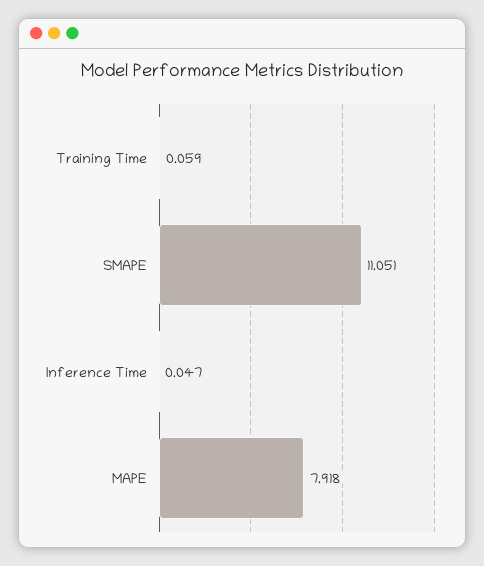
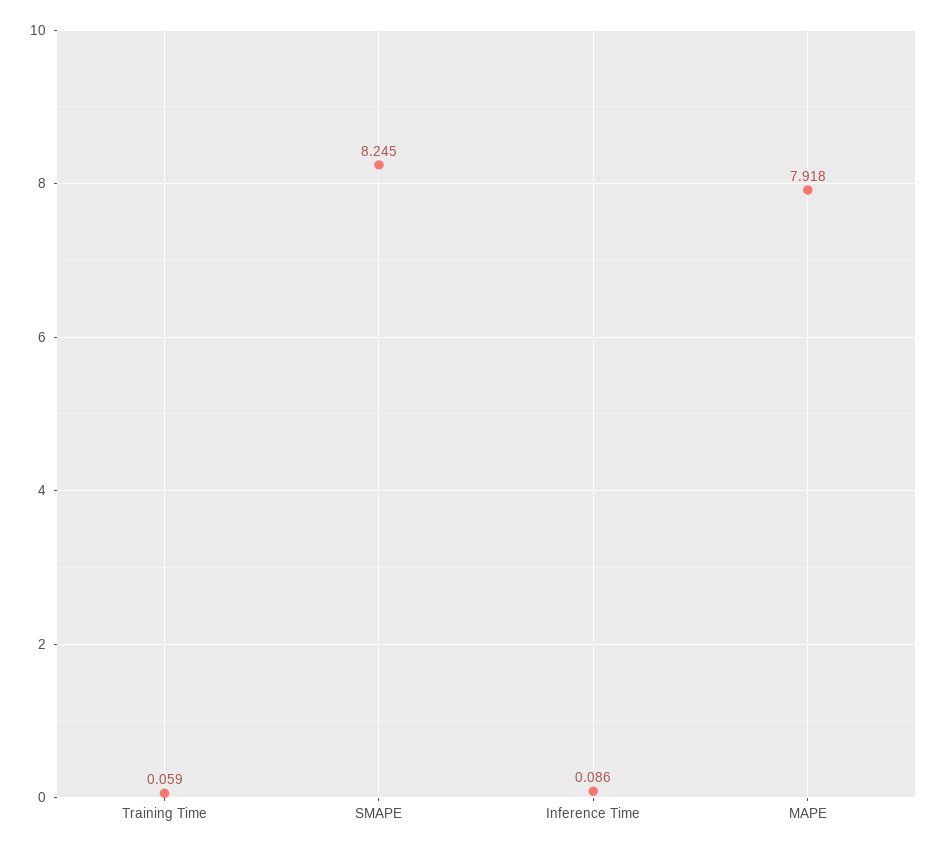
  {
    "Training Time": 0.059,
-   "SMAPE": 11.051,
+   "SMAPE": 8.245,
-   "Inference Time": 0.047,
+   "Inference Time": 0.086,
    "MAPE": 7.918
  }

